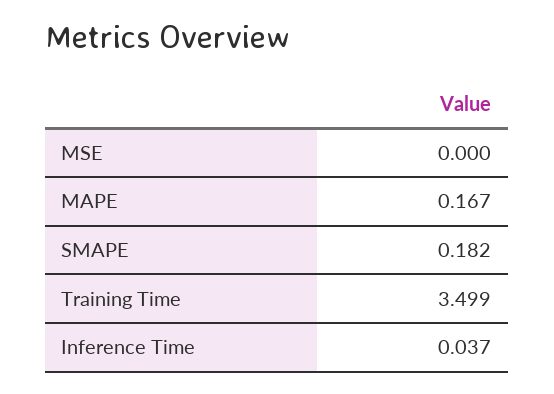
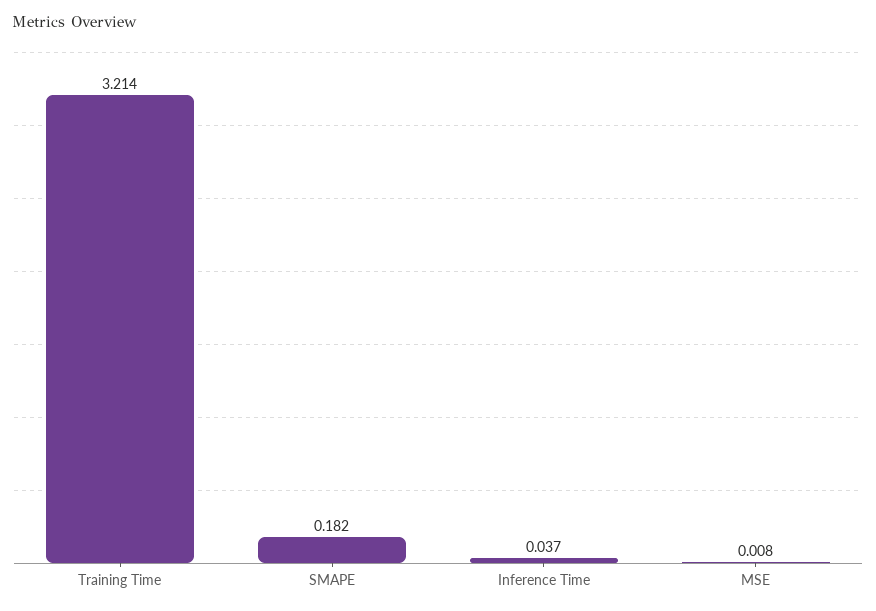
  {
-   "MSE": 0,
+   "MSE": 0.008,
-   "MAPE": 0.167,
    "SMAPE": 0.182,
-   "Training Time": 3.499,
+   "Training Time": 3.214,
    "Inference Time": 0.037
  }

